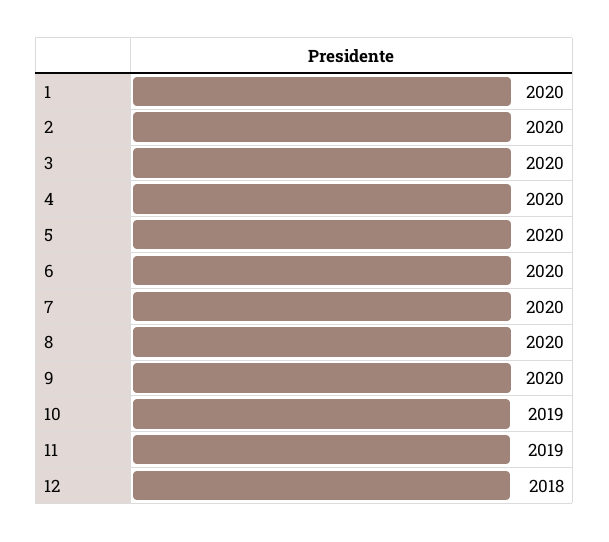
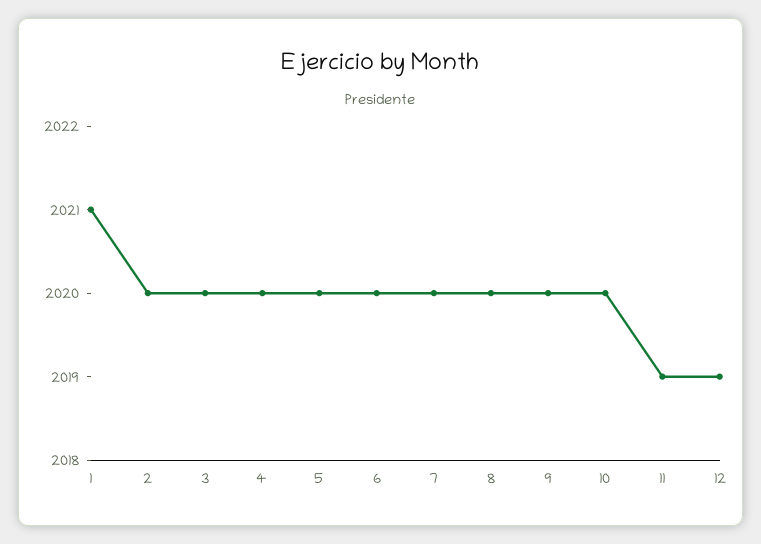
  {
-   "1": 2020,
+   "1": 2021,
    "2": 2020,
    "3": 2020,
    "4": 2020,
    "5": 2020,
    "6": 2020,
    "7": 2020,
    "8": 2020,
    "9": 2020,
-   "10": 2019,
+   "10": 2020,
    "11": 2019,
-   "12": 2018
+   "12": 2019
  }

